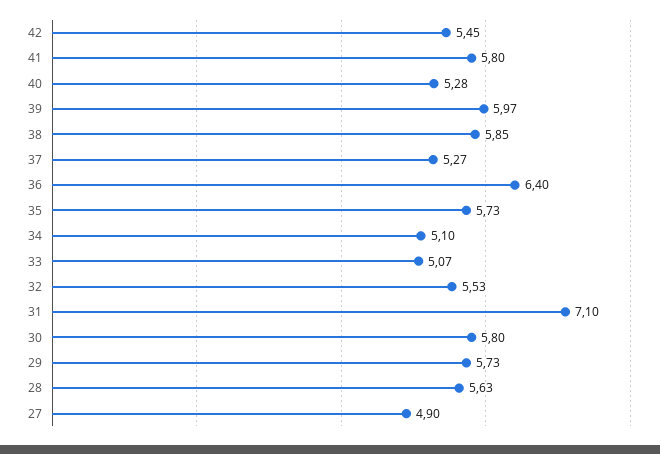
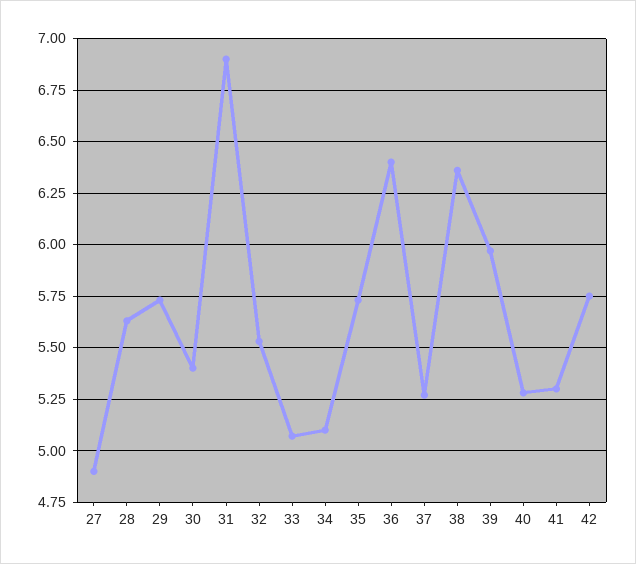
  {
-   "42": 5.45,
+   "42": 5.75,
-   "41": 5.8,
+   "41": 5.3,
    "40": 5.28,
    "39": 5.97,
-   "38": 5.85,
+   "38": 6.35,
    "37": 5.27,
    "36": 6.4,
    "35": 5.73,
    "34": 5.1,
    "33": 5.07,
    "32": 5.53,
-   "31": 7.1,
+   "31": 6.9,
-   "30": 5.8,
+   "30": 5.4,
    "29": 5.73,
    "28": 5.63,
    "27": 4.9
  }

